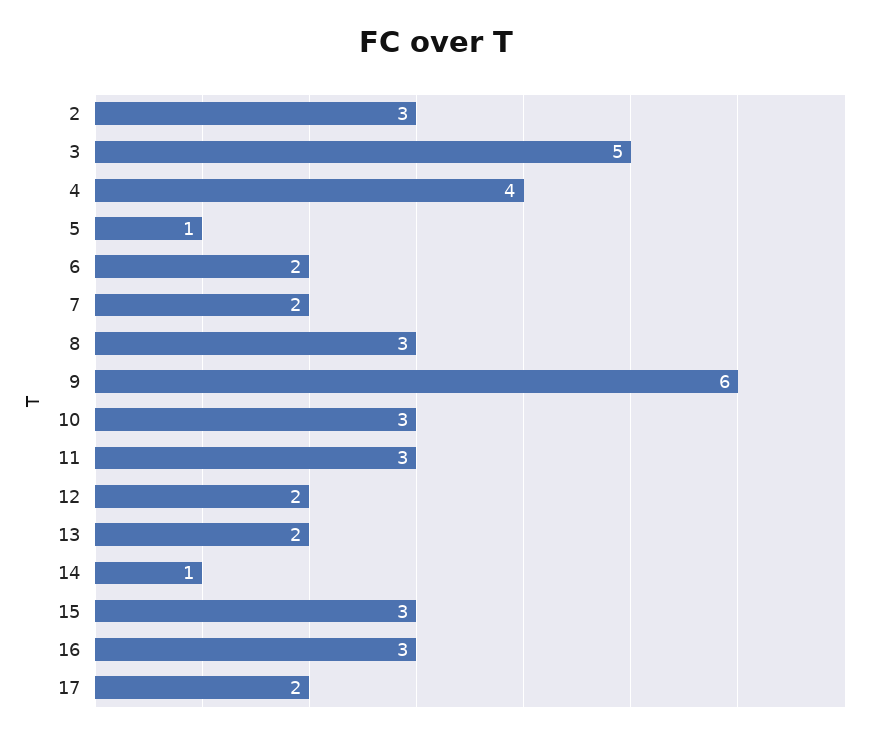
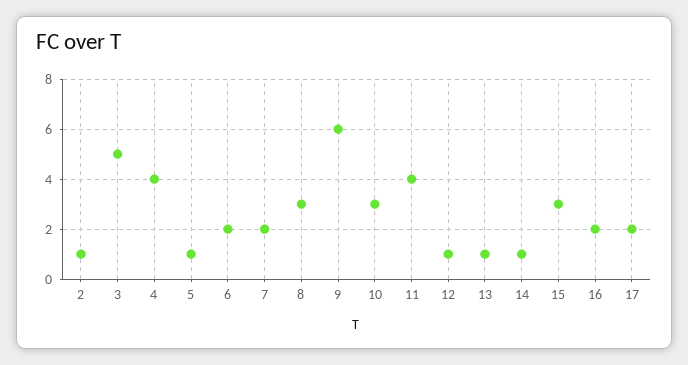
  {
-   "2": 3,
+   "2": 1,
    "3": 5,
    "4": 4,
    "5": 1,
    "6": 2,
    "7": 2,
    "8": 3,
    "9": 6,
    "10": 3,
-   "11": 3,
+   "11": 4,
-   "12": 2,
+   "12": 1,
-   "13": 2,
+   "13": 1,
    "14": 1,
    "15": 3,
-   "16": 3,
+   "16": 2,
    "17": 2
  }

